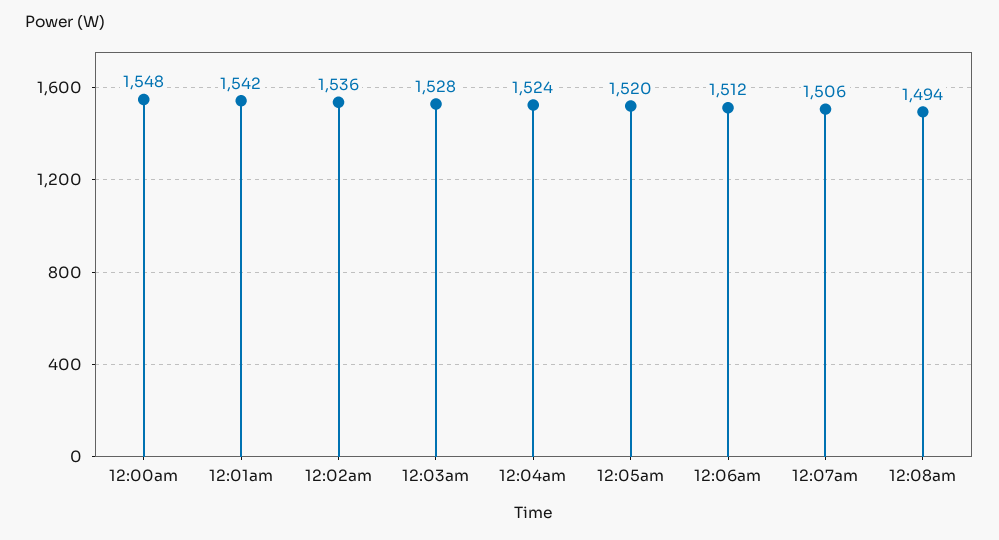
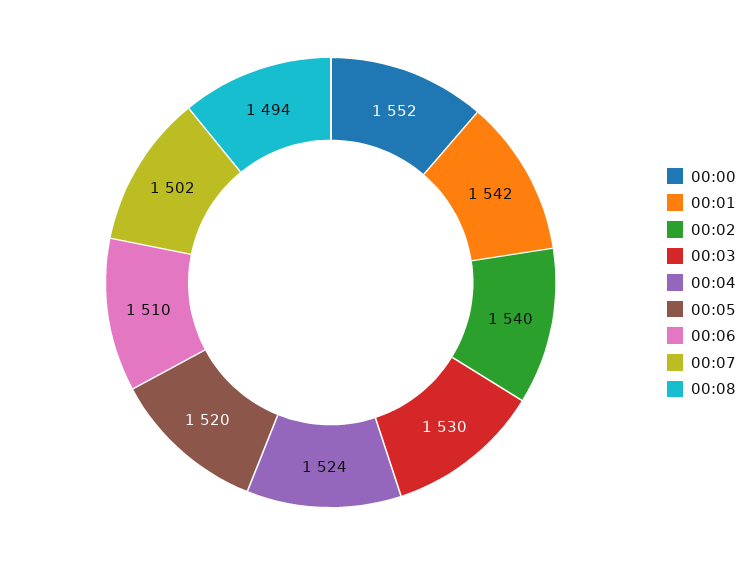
  {
-   "12:00am": 1548,
+   "12:00am": 1552,
    "12:01am": 1542,
-   "12:02am": 1536,
+   "12:02am": 1540,
-   "12:03am": 1528,
+   "12:03am": 1530,
    "12:04am": 1524,
    "12:05am": 1520,
-   "12:06am": 1512,
+   "12:06am": 1510,
-   "12:07am": 1506,
+   "12:07am": 1502,
    "12:08am": 1494
  }

